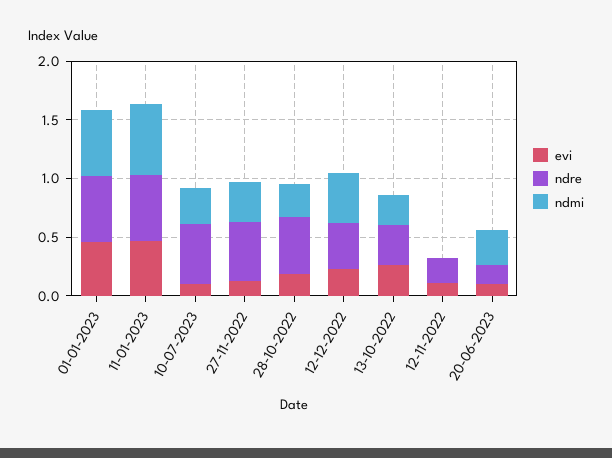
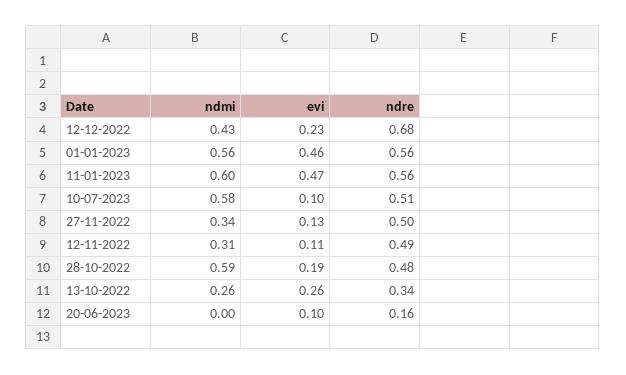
  {
    "evi": {
      "01-01-2023": 0.46,
      "11-01-2023": 0.47,
      "10-07-2023": 0.1,
      "27-11-2022": 0.13,
      "28-10-2022": 0.19,
      "12-12-2022": 0.23,
      "13-10-2022": 0.26,
      "12-11-2022": 0.11,
      "20-06-2023": 0.1
    },
    "ndre": {
      "01-01-2023": 0.56,
      "11-01-2023": 0.56,
      "10-07-2023": 0.51,
      "27-11-2022": 0.5,
      "28-10-2022": 0.48,
-     "12-12-2022": 0.4,
+     "12-12-2022": 0.68,
      "13-10-2022": 0.34,
-     "12-11-2022": 0.2,
+     "12-11-2022": 0.49,
      "20-06-2023": 0.16
    },
    "ndmi": {
      "01-01-2023": 0.56,
      "11-01-2023": 0.6,
-     "10-07-2023": 0.3,
+     "10-07-2023": 0.58,
      "27-11-2022": 0.34,
-     "28-10-2022": 0.3,
+     "28-10-2022": 0.59,
      "12-12-2022": 0.43,
      "13-10-2022": 0.26,
-     "12-11-2022": 0,
+     "12-11-2022": 0.31,
-     "20-06-2023": 0.3
+     "20-06-2023": 0
    }
  }

